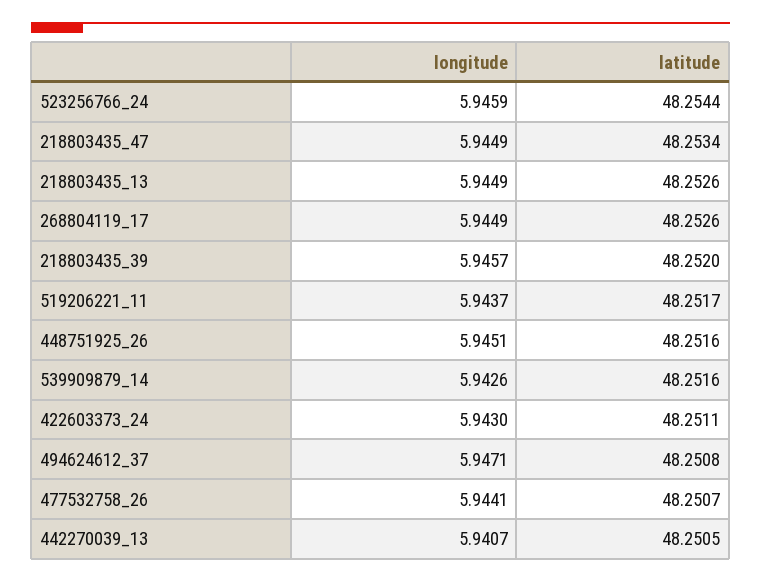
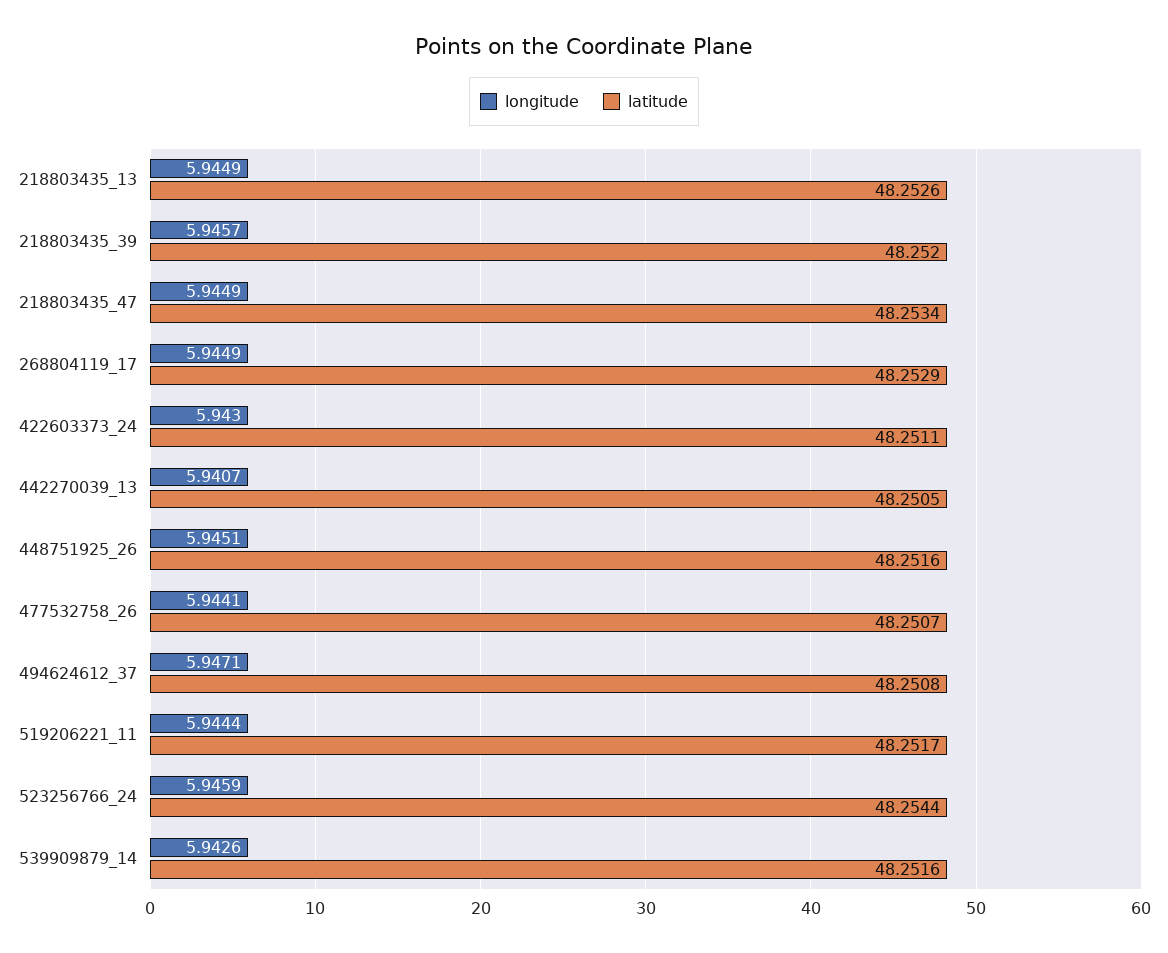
  {
    "longitude": {
      "523256766_24": 5.9459,
      "218803435_47": 5.9449,
      "218803435_13": 5.9449,
      "268804119_17": 5.9449,
      "218803435_39": 5.9457,
-     "519206221_11": 5.9437,
+     "519206221_11": 5.9444,
      "448751925_26": 5.9451,
      "539909879_14": 5.9426,
      "422603373_24": 5.943,
      "494624612_37": 5.9471,
      "477532758_26": 5.9441,
      "442270039_13": 5.9407
    },
    "latitude": {
      "523256766_24": 48.2544,
      "218803435_47": 48.2534,
      "218803435_13": 48.2526,
-     "268804119_17": 48.2526,
+     "268804119_17": 48.2529,
      "218803435_39": 48.252,
      "519206221_11": 48.2517,
      "448751925_26": 48.2516,
      "539909879_14": 48.2516,
      "422603373_24": 48.2511,
      "494624612_37": 48.2508,
      "477532758_26": 48.2507,
      "442270039_13": 48.2505
    }
  }

